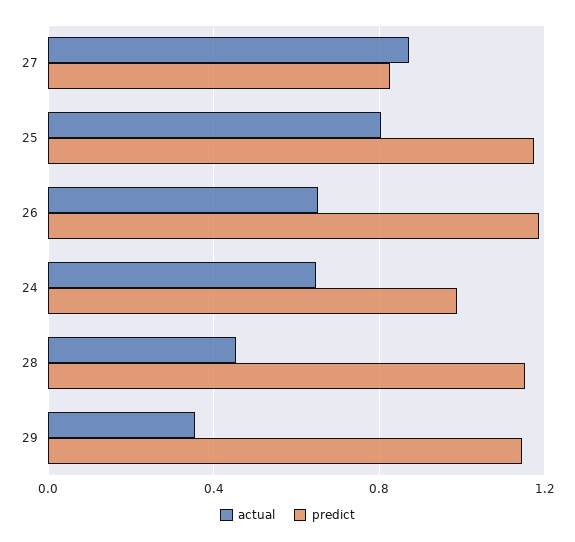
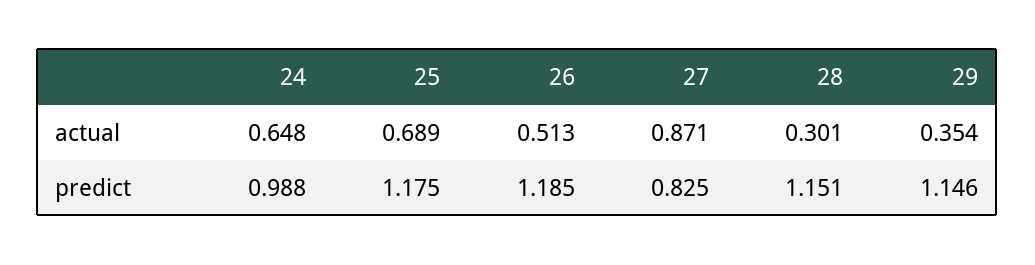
  {
    "actual": {
      "27": 0.871,
-     "25": 0.8,
+     "25": 0.689,
-     "26": 0.65,
+     "26": 0.513,
      "24": 0.648,
-     "28": 0.45,
+     "28": 0.301,
      "29": 0.354
    },
    "predict": {
      "27": 0.825,
      "25": 1.175,
      "26": 1.185,
      "24": 0.988,
      "28": 1.151,
      "29": 1.146
    }
  }

